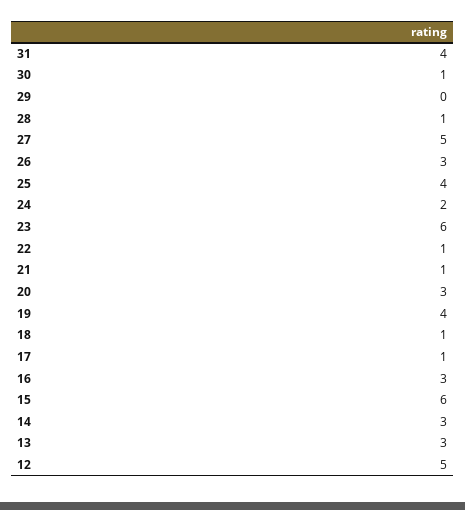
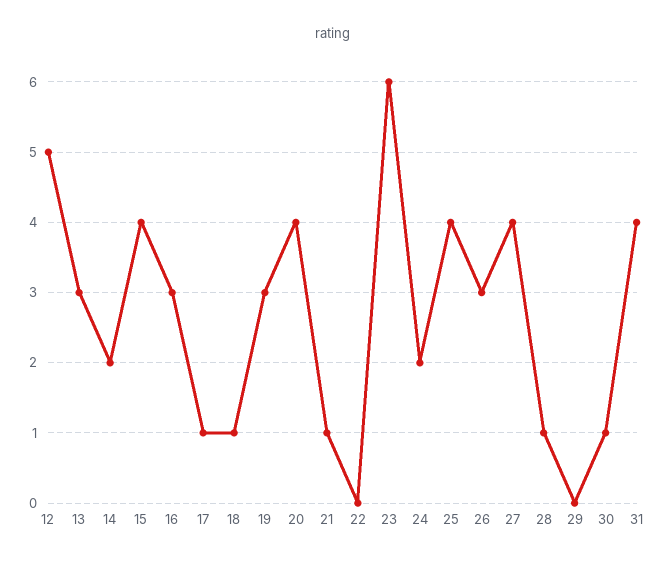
  {
    "31": 4,
    "30": 1,
    "29": 0,
    "28": 1,
-   "27": 5,
+   "27": 4,
    "26": 3,
    "25": 4,
    "24": 2,
    "23": 6,
-   "22": 1,
+   "22": 0,
    "21": 1,
-   "20": 3,
+   "20": 4,
-   "19": 4,
+   "19": 3,
    "18": 1,
    "17": 1,
    "16": 3,
-   "15": 6,
+   "15": 4,
-   "14": 3,
+   "14": 2,
    "13": 3,
    "12": 5
  }

